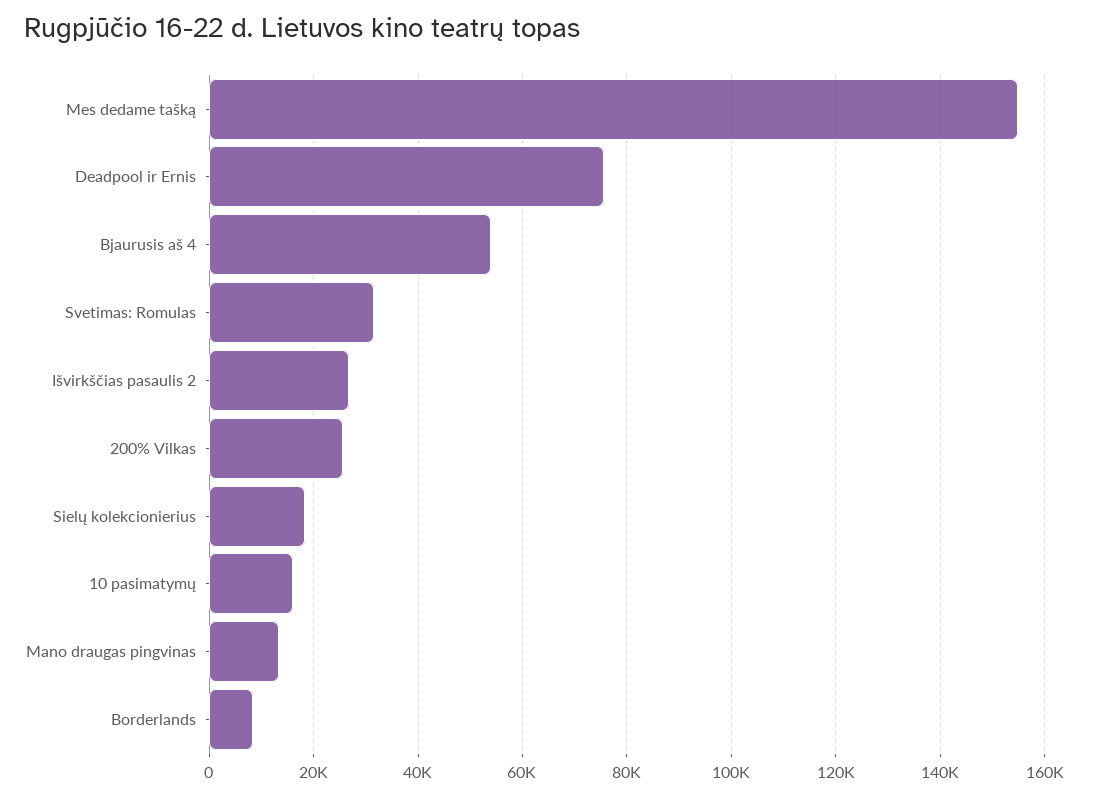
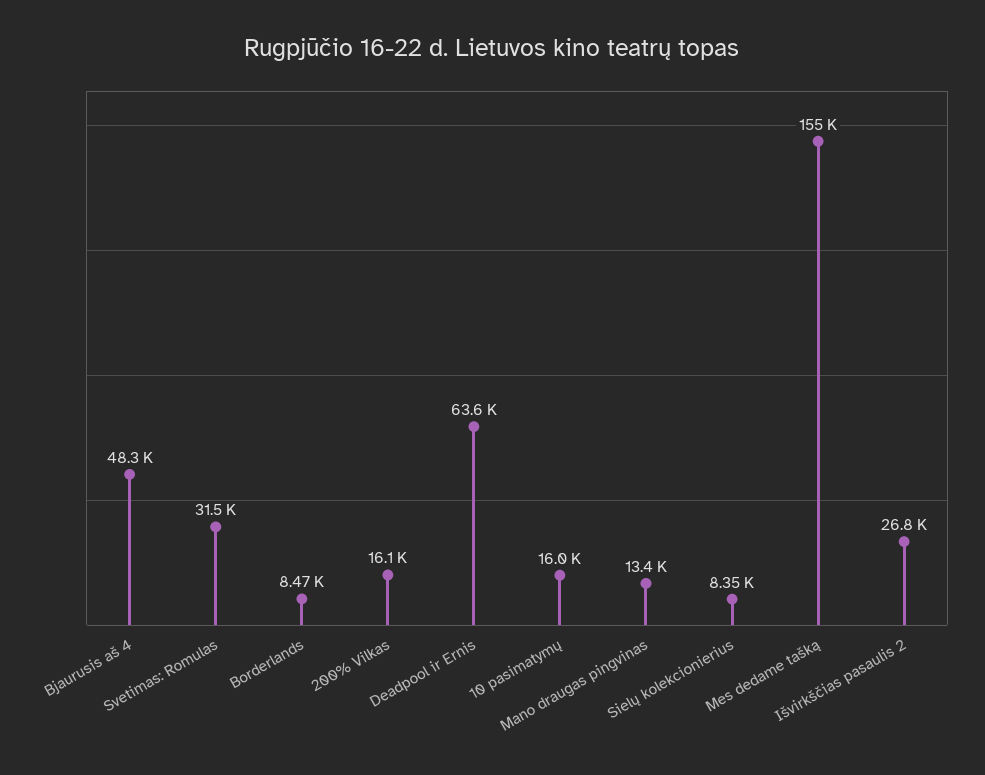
  {
    "Mes dedame tašką": 155000,
-   "Deadpool ir Ernis": 76000,
+   "Deadpool ir Ernis": 63600,
-   "Bjaurusis aš 4": 54000,
+   "Bjaurusis aš 4": 48300,
    "Svetimas: Romulas": 31500,
    "Išvirkščias pasaulis 2": 26800,
-   "200% Vilkas": 26000,
+   "200% Vilkas": 16100,
-   "Sielų kolekcionierius": 18000,
+   "Sielų kolekcionierius": 8350,
    "10 pasimatymų": 16000,
    "Mano draugas pingvinas": 13400,
    "Borderlands": 8470
  }

